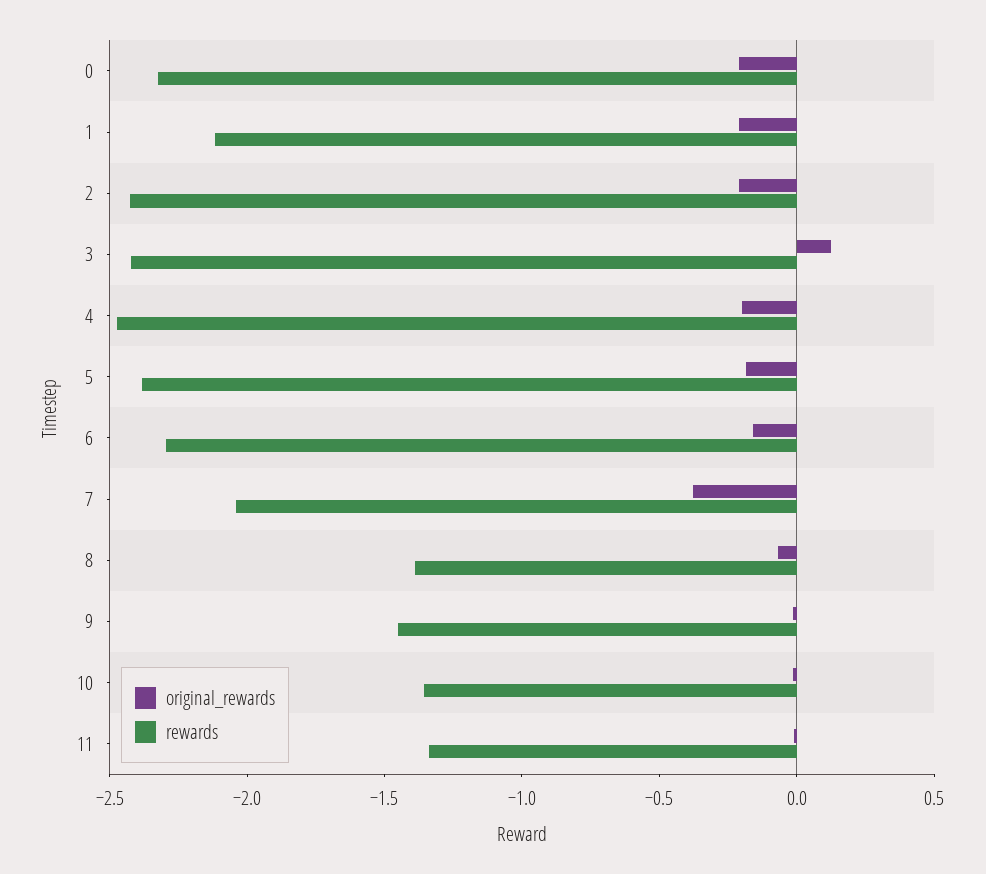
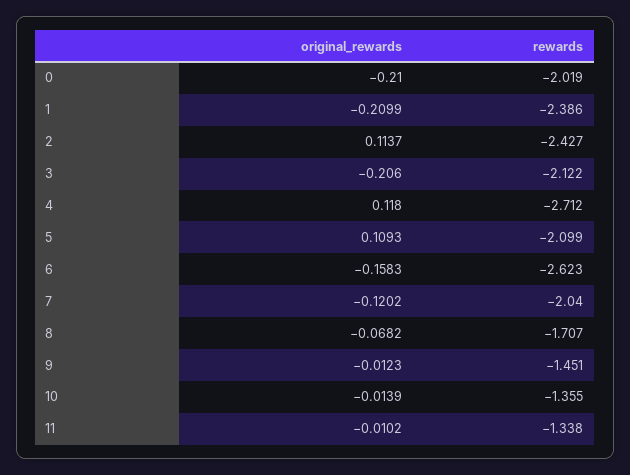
  {
    "original_rewards": {
      "0": -0.21,
      "1": -0.2099,
-     "2": -0.2,
+     "2": 0.1137,
-     "3": 0.1,
+     "3": -0.206,
-     "4": -0.2,
+     "4": 0.118,
-     "5": -0.2,
+     "5": 0.1093,
      "6": -0.1583,
-     "7": -0.4,
+     "7": -0.1202,
      "8": -0.0682,
      "9": -0.0123,
      "10": -0.0139,
      "11": -0.0102
    },
    "rewards": {
-     "0": -2.3,
+     "0": -2.019,
-     "1": -2.1,
+     "1": -2.386,
      "2": -2.427,
-     "3": -2.4,
+     "3": -2.122,
-     "4": -2.5,
+     "4": -2.712,
-     "5": -2.4,
+     "5": -2.099,
-     "6": -2.3,
+     "6": -2.623,
      "7": -2.04,
-     "8": -1.4,
+     "8": -1.707,
      "9": -1.451,
      "10": -1.355,
      "11": -1.338
    }
  }

